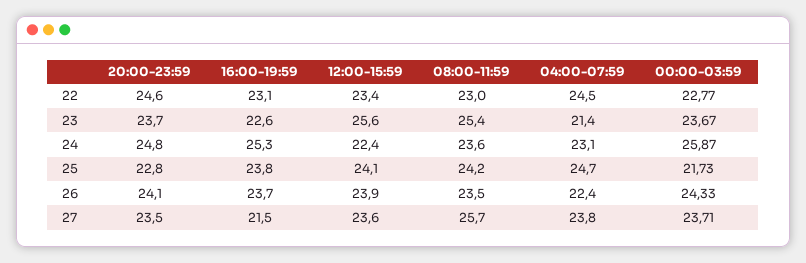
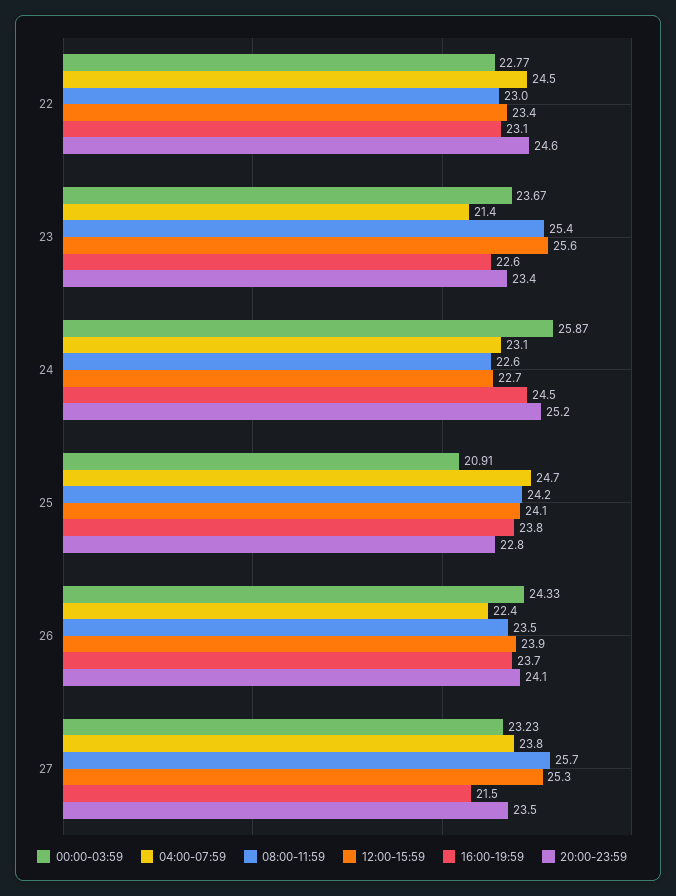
  {
    "20:00-23:59": {
      "22": 24.6,
-     "23": 23.7,
+     "23": 23.4,
-     "24": 24.8,
+     "24": 25.2,
      "25": 22.8,
      "26": 24.1,
      "27": 23.5
    },
    "16:00-19:59": {
      "22": 23.1,
      "23": 22.6,
-     "24": 25.3,
+     "24": 24.5,
      "25": 23.8,
      "26": 23.7,
      "27": 21.5
    },
    "12:00-15:59": {
      "22": 23.4,
      "23": 25.6,
-     "24": 22.4,
+     "24": 22.7,
      "25": 24.1,
      "26": 23.9,
-     "27": 23.6
+     "27": 25.3
    },
    "08:00-11:59": {
      "22": 23,
      "23": 25.4,
-     "24": 23.6,
+     "24": 22.6,
      "25": 24.2,
      "26": 23.5,
      "27": 25.7
    },
    "04:00-07:59": {
      "22": 24.5,
      "23": 21.4,
      "24": 23.1,
      "25": 24.7,
      "26": 22.4,
      "27": 23.8
    },
    "00:00-03:59": {
      "22": 22.77,
      "23": 23.67,
      "24": 25.87,
-     "25": 21.73,
+     "25": 20.91,
      "26": 24.33,
-     "27": 23.71
+     "27": 23.23
    }
  }

